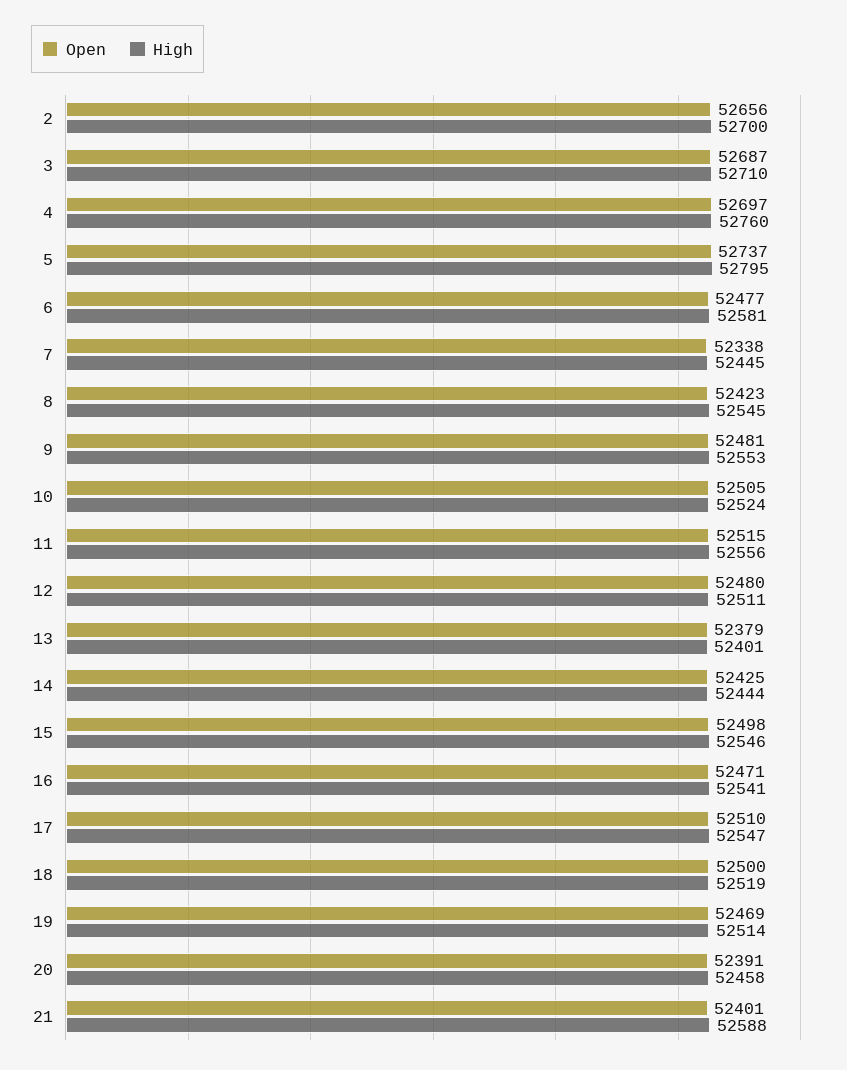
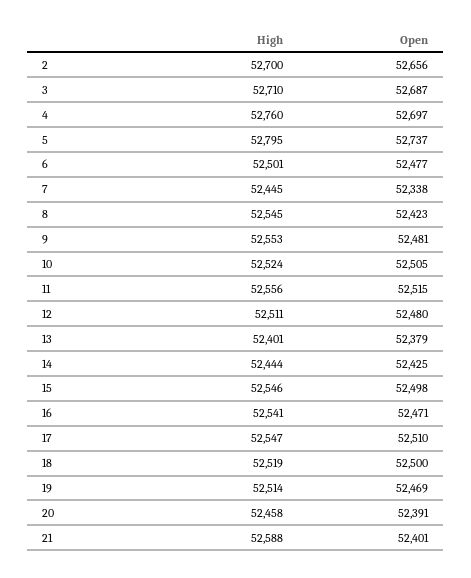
  {
    "Open": {
      "2": 52656,
      "3": 52687,
      "4": 52697,
      "5": 52737,
      "6": 52477,
      "7": 52338,
      "8": 52423,
      "9": 52481,
      "10": 52505,
      "11": 52515,
      "12": 52480,
      "13": 52379,
      "14": 52425,
      "15": 52498,
      "16": 52471,
      "17": 52510,
      "18": 52500,
      "19": 52469,
      "20": 52391,
      "21": 52401
    },
    "High": {
      "2": 52700,
      "3": 52710,
      "4": 52760,
      "5": 52795,
-     "6": 52581,
+     "6": 52501,
      "7": 52445,
      "8": 52545,
      "9": 52553,
      "10": 52524,
      "11": 52556,
      "12": 52511,
      "13": 52401,
      "14": 52444,
      "15": 52546,
      "16": 52541,
      "17": 52547,
      "18": 52519,
      "19": 52514,
      "20": 52458,
      "21": 52588
    }
  }

